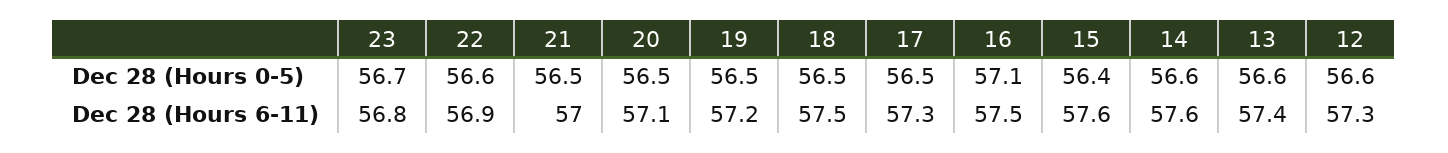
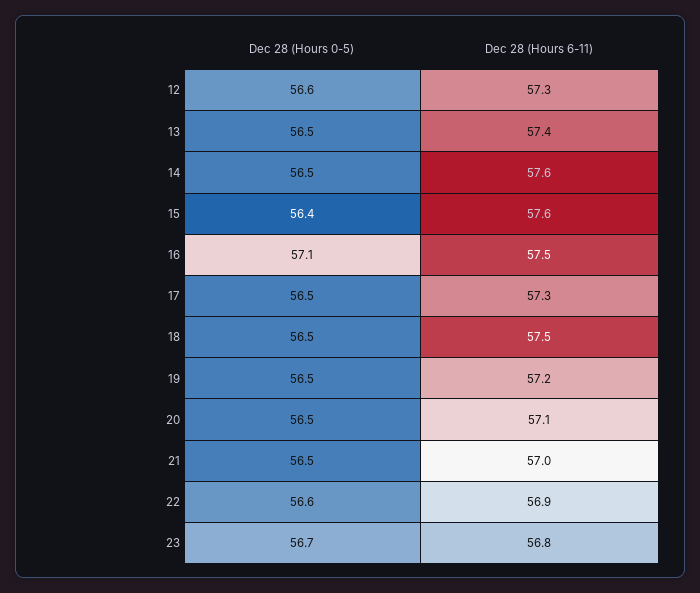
  {
    "23": {
      "Dec 28 (Hours 0-5)": 56.7,
      "Dec 28 (Hours 6-11)": 56.8
    },
    "22": {
      "Dec 28 (Hours 0-5)": 56.6,
      "Dec 28 (Hours 6-11)": 56.9
    },
    "21": {
      "Dec 28 (Hours 0-5)": 56.5,
      "Dec 28 (Hours 6-11)": 57
    },
    "20": {
      "Dec 28 (Hours 0-5)": 56.5,
      "Dec 28 (Hours 6-11)": 57.1
    },
    "19": {
      "Dec 28 (Hours 0-5)": 56.5,
      "Dec 28 (Hours 6-11)": 57.2
    },
    "18": {
      "Dec 28 (Hours 0-5)": 56.5,
      "Dec 28 (Hours 6-11)": 57.5
    },
    "17": {
      "Dec 28 (Hours 0-5)": 56.5,
      "Dec 28 (Hours 6-11)": 57.3
    },
    "16": {
      "Dec 28 (Hours 0-5)": 57.1,
      "Dec 28 (Hours 6-11)": 57.5
    },
    "15": {
      "Dec 28 (Hours 0-5)": 56.4,
      "Dec 28 (Hours 6-11)": 57.6
    },
    "14": {
-     "Dec 28 (Hours 0-5)": 56.6,
+     "Dec 28 (Hours 0-5)": 56.5,
      "Dec 28 (Hours 6-11)": 57.6
    },
    "13": {
-     "Dec 28 (Hours 0-5)": 56.6,
+     "Dec 28 (Hours 0-5)": 56.5,
      "Dec 28 (Hours 6-11)": 57.4
    },
    "12": {
      "Dec 28 (Hours 0-5)": 56.6,
      "Dec 28 (Hours 6-11)": 57.3
    }
  }

